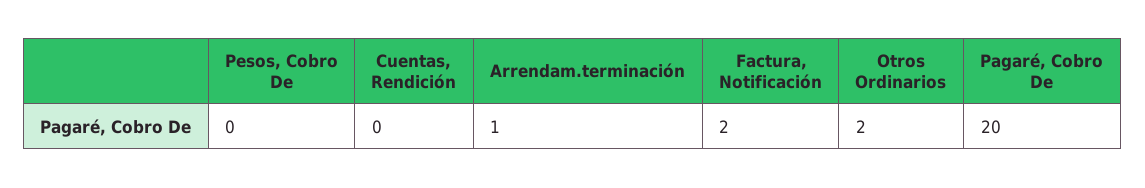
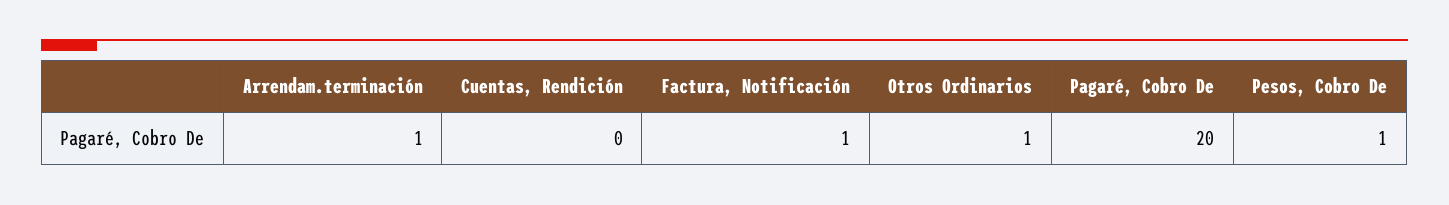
  {
-   "Pesos, Cobro De": 0,
+   "Pesos, Cobro De": 1,
    "Cuentas, Rendición": 0,
    "Arrendam.terminación": 1,
-   "Factura, Notificación": 2,
+   "Factura, Notificación": 1,
-   "Otros Ordinarios": 2,
+   "Otros Ordinarios": 1,
    "Pagaré, Cobro De": 20
  }

